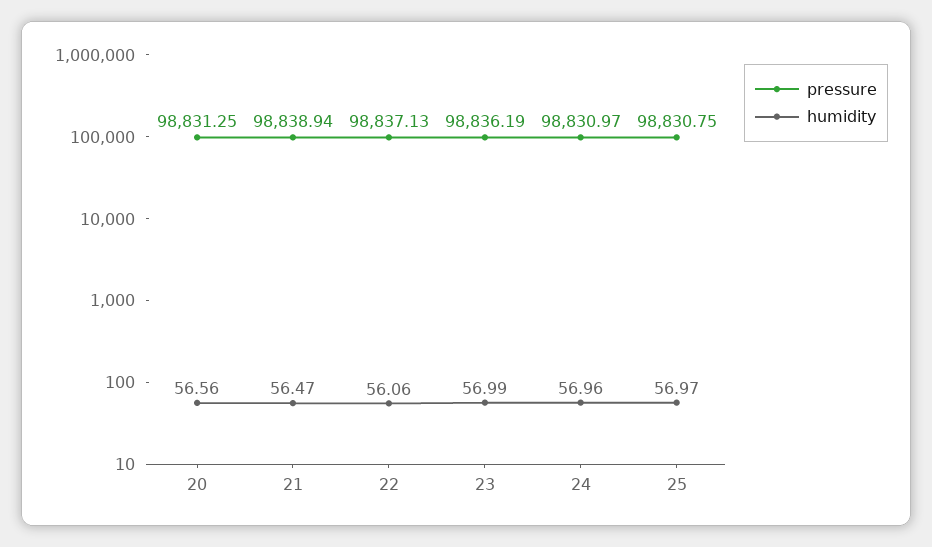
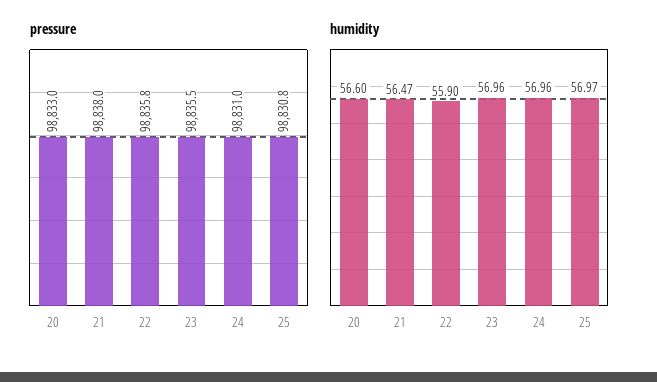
  {
    "pressure": {
-     "20": 98831.25,
+     "20": 98833,
-     "21": 98838.94,
+     "21": 98838,
-     "22": 98837.13,
+     "22": 98835.8,
-     "23": 98836.19,
+     "23": 98835.5,
      "24": 98830.97,
      "25": 98830.75
    },
    "humidity": {
-     "20": 56.56,
+     "20": 56.6,
      "21": 56.47,
-     "22": 56.06,
+     "22": 55.9,
-     "23": 56.99,
+     "23": 56.96,
      "24": 56.96,
      "25": 56.97
    }
  }

